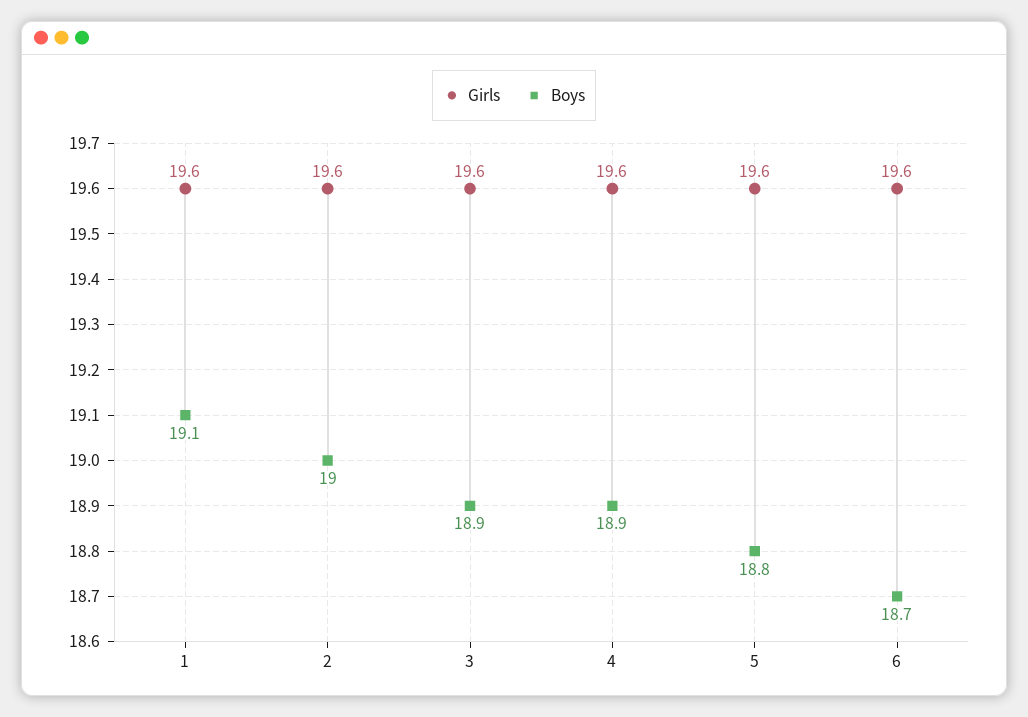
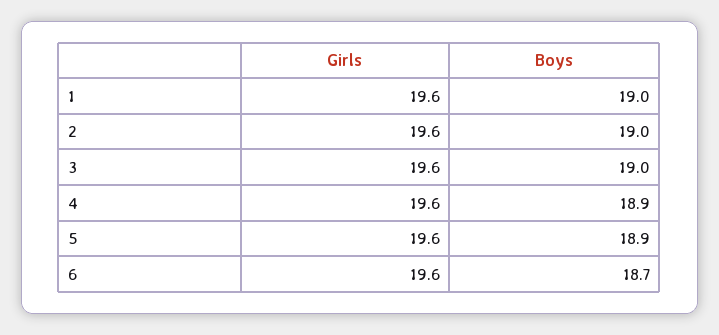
  {
    "Girls": {
      "1": 19.6,
      "2": 19.6,
      "3": 19.6,
      "4": 19.6,
      "5": 19.6,
      "6": 19.6
    },
    "Boys": {
-     "1": 19.1,
+     "1": 19,
      "2": 19,
-     "3": 18.9,
+     "3": 19,
      "4": 18.9,
-     "5": 18.8,
+     "5": 18.9,
      "6": 18.7
    }
  }

